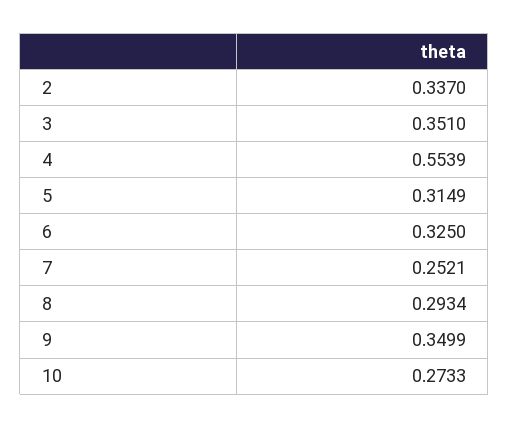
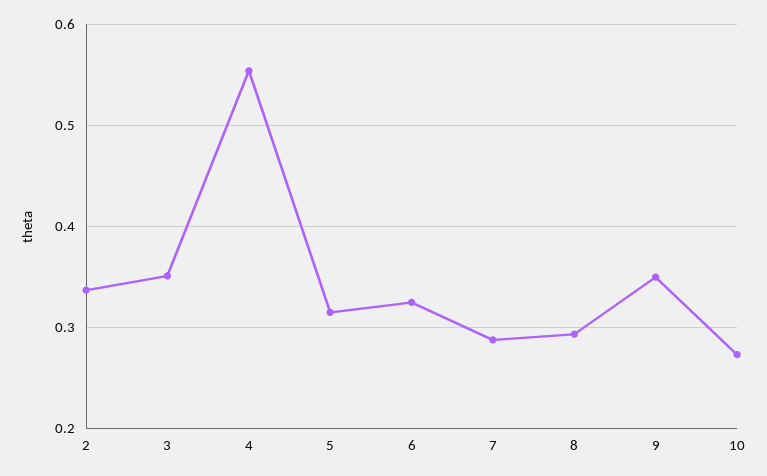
  {
    "2": 0.337,
    "3": 0.351,
    "4": 0.5539,
    "5": 0.3149,
    "6": 0.325,
-   "7": 0.2521,
+   "7": 0.29,
    "8": 0.2934,
    "9": 0.3499,
    "10": 0.2733
  }

